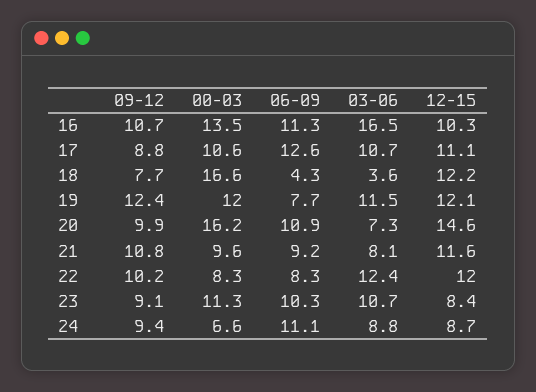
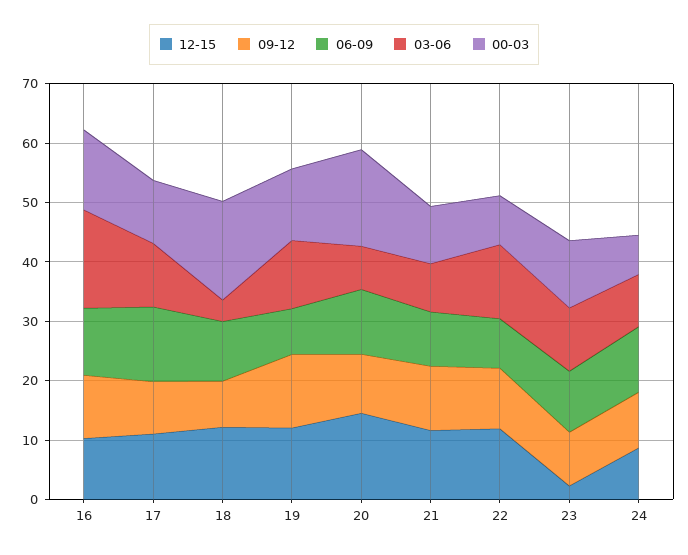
  {
    "09-12": {
      "16": 10.7,
      "17": 8.8,
      "18": 7.7,
      "19": 12.4,
      "20": 9.9,
      "21": 10.8,
      "22": 10.2,
      "23": 9.1,
      "24": 9.4
    },
    "00-03": {
      "16": 13.5,
      "17": 10.6,
      "18": 16.6,
      "19": 12,
      "20": 16.2,
      "21": 9.6,
      "22": 8.3,
      "23": 11.3,
      "24": 6.6
    },
    "06-09": {
      "16": 11.3,
      "17": 12.6,
-     "18": 4.3,
+     "18": 10,
      "19": 7.7,
      "20": 10.9,
      "21": 9.2,
      "22": 8.3,
      "23": 10.3,
      "24": 11.1
    },
    "03-06": {
      "16": 16.5,
      "17": 10.7,
      "18": 3.6,
      "19": 11.5,
      "20": 7.3,
      "21": 8.1,
      "22": 12.4,
      "23": 10.7,
      "24": 8.8
    },
    "12-15": {
      "16": 10.3,
      "17": 11.1,
      "18": 12.2,
      "19": 12.1,
      "20": 14.6,
      "21": 11.6,
      "22": 12,
-     "23": 8.4,
+     "23": 2,
      "24": 8.7
    }
  }

